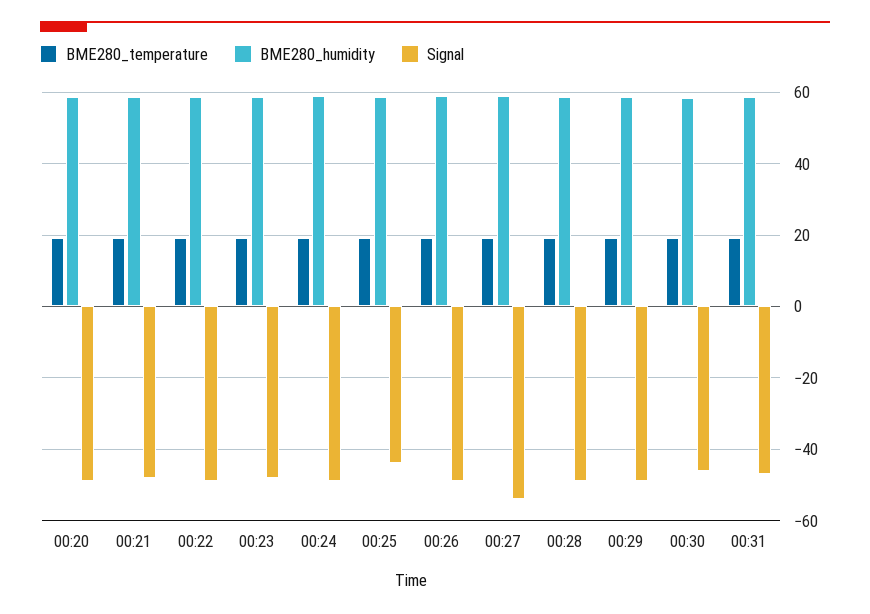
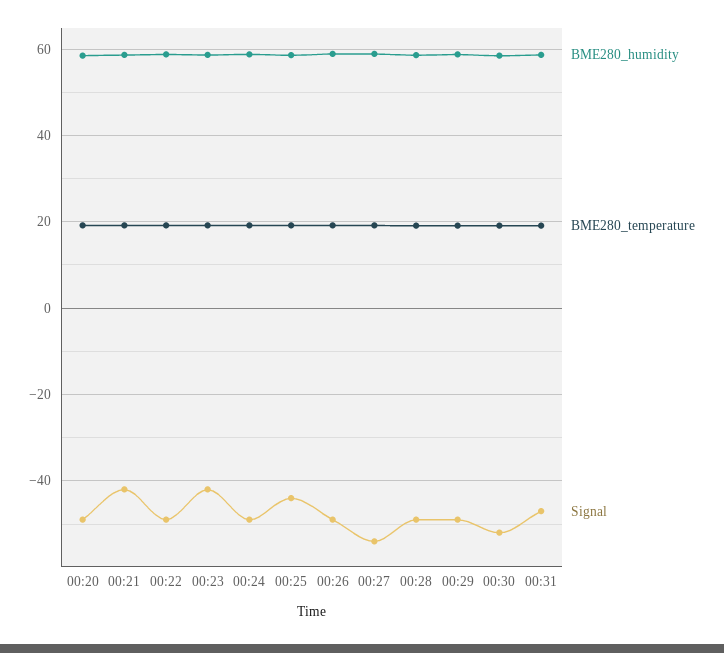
  {
    "BME280_temperature": {
      "00:20": 20,
      "00:21": 20,
      "00:22": 20,
      "00:23": 20,
      "00:24": 20,
      "00:25": 20,
      "00:26": 20,
      "00:27": 20,
      "00:28": 20,
      "00:29": 20,
      "00:30": 20,
      "00:31": 20
    },
    "BME280_humidity": {
      "00:20": 58,
      "00:21": 58,
      "00:22": 58,
      "00:23": 58,
      "00:24": 58,
      "00:25": 58,
      "00:26": 58,
      "00:27": 58,
      "00:28": 58,
      "00:29": 58,
      "00:30": 58,
      "00:31": 58
    },
    "Signal": {
      "00:20": -50,
-     "00:21": -48,
+     "00:21": -42,
      "00:22": -50,
-     "00:23": -48,
+     "00:23": -42,
      "00:24": -50,
      "00:25": -44,
      "00:26": -50,
      "00:27": -54,
      "00:28": -50,
      "00:29": -50,
-     "00:30": -46,
+     "00:30": -52,
      "00:31": -48
    }
  }

